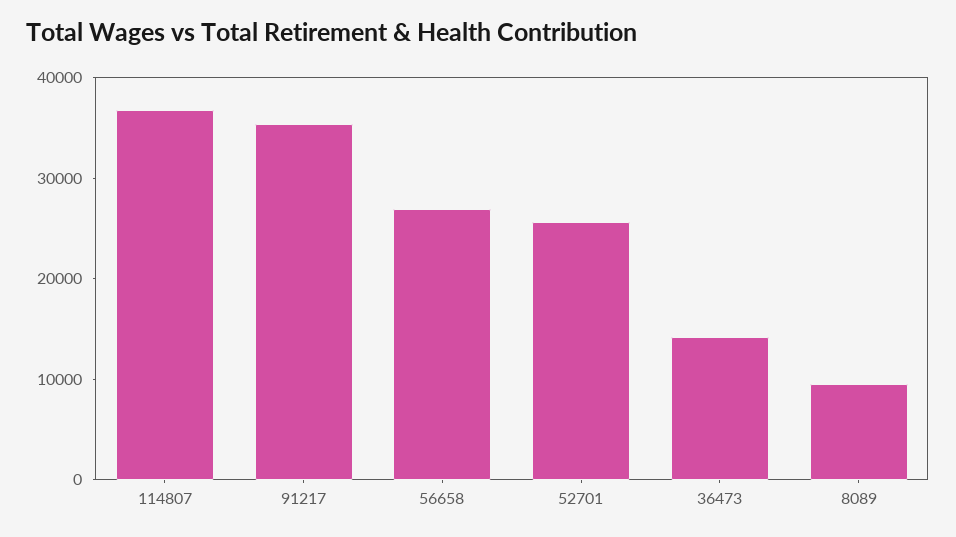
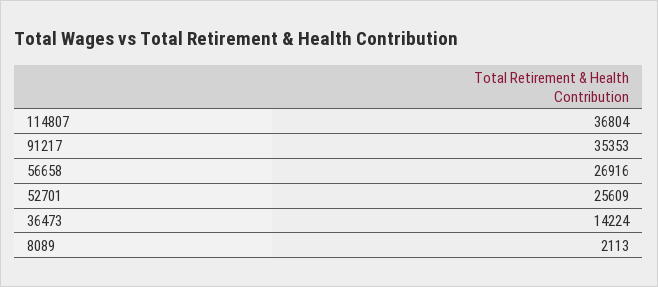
  {
    "114807": 36804,
    "91217": 35353,
    "56658": 26916,
    "52701": 25609,
    "36473": 14224,
-   "8089": 10000
+   "8089": 2113
  }

